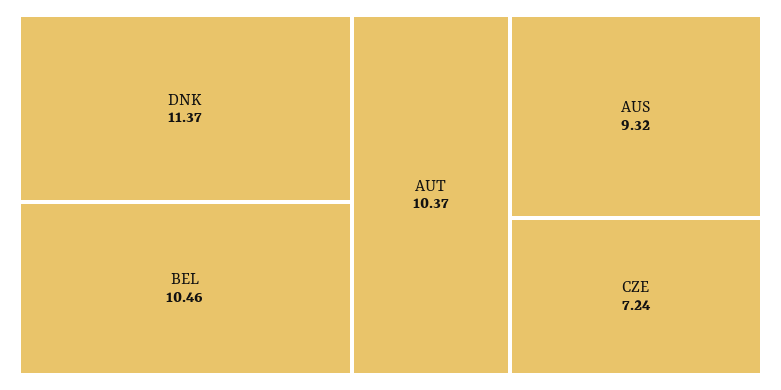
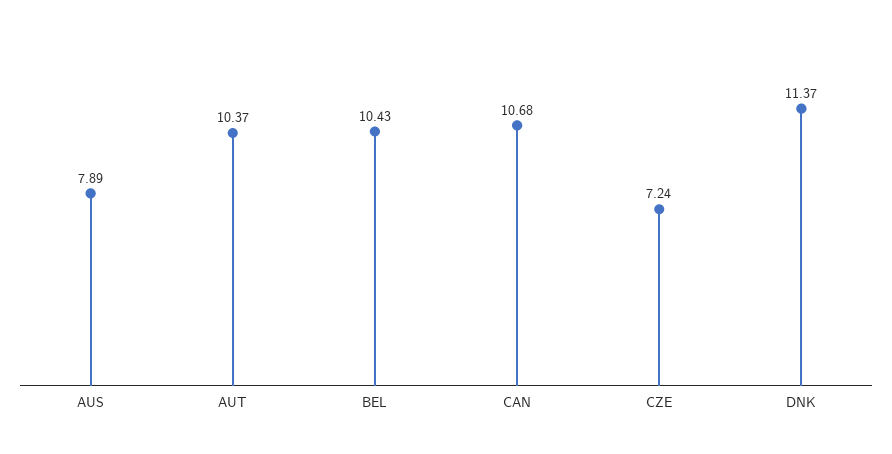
  {
    "DNK": 11.37,
-   "BEL": 10.46,
+   "BEL": 10.43,
    "AUT": 10.37,
-   "AUS": 9.32,
+   "AUS": 7.89,
-   "CZE": 7.24
+   "CZE": 7.24,
+   "CAN": 10.68
  }

